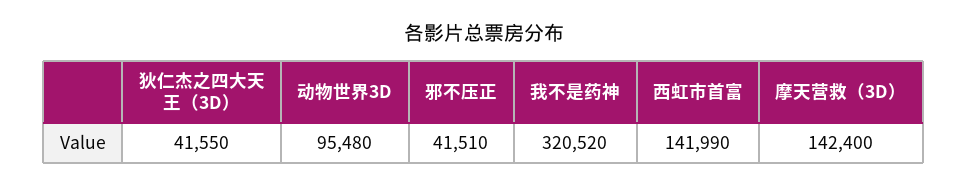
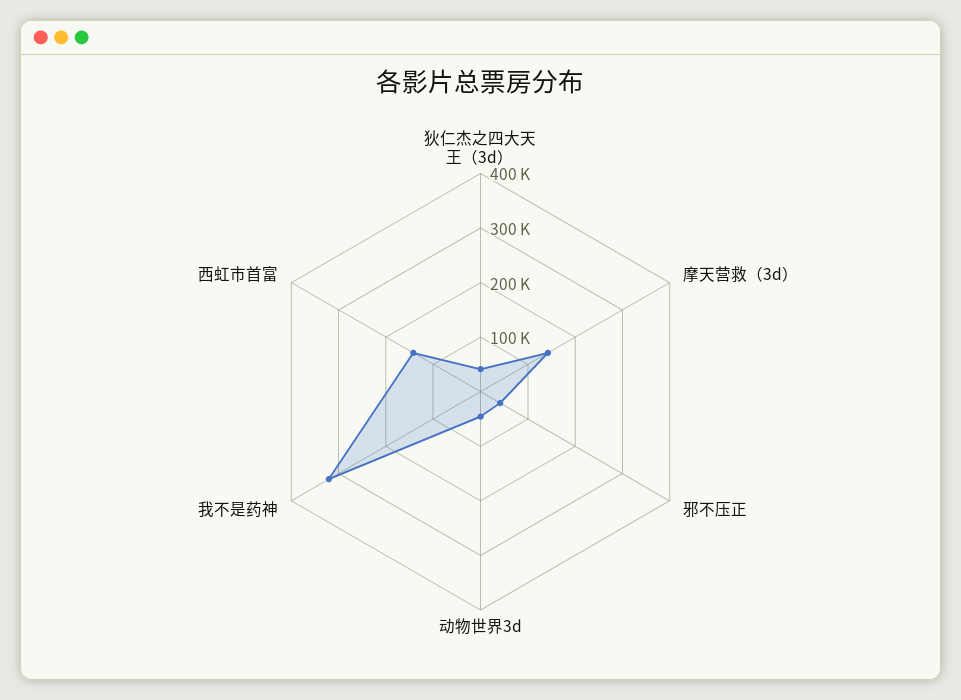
  {
    "狄仁杰之四大天王（3D）": 41550,
-   "动物世界3D": 95480,
+   "动物世界3D": 40000,
    "邪不压正": 41510,
    "我不是药神": 320520,
    "西虹市首富": 141990,
    "摩天营救（3D）": 142400
  }

